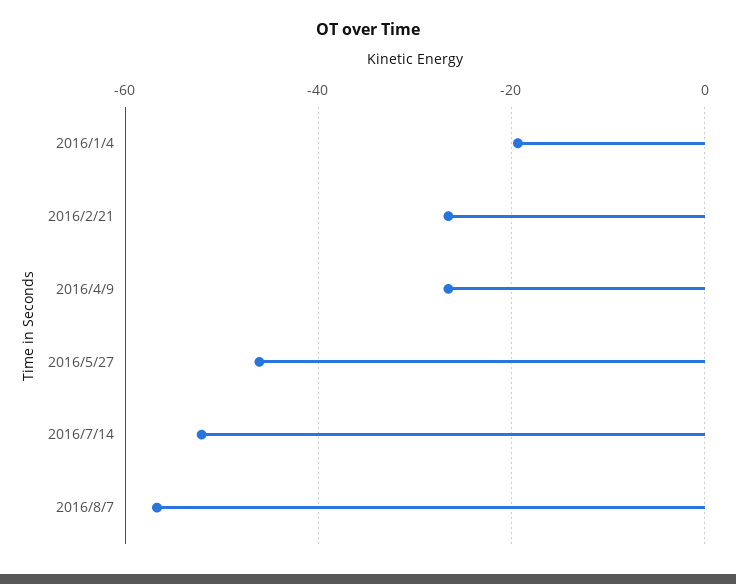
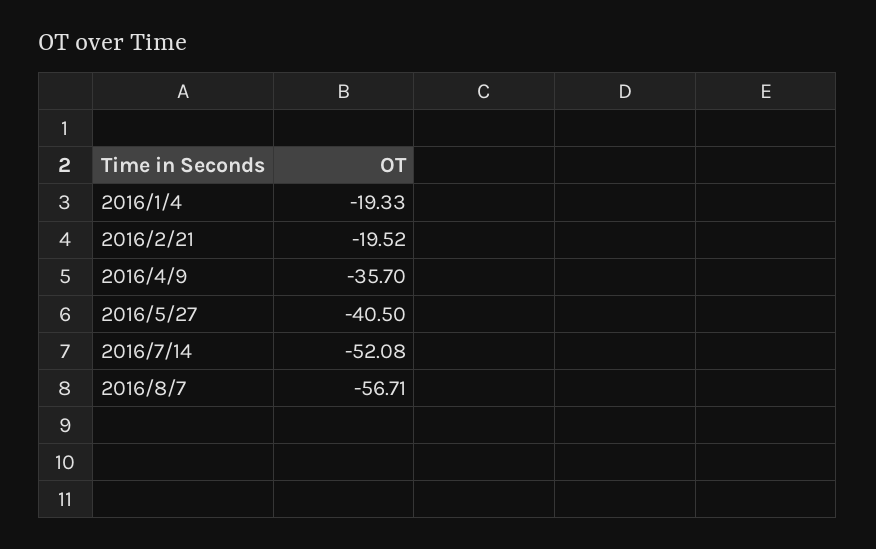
  {
    "2016/1/4": -19.33,
-   "2016/2/21": -26,
+   "2016/2/21": -19.52,
-   "2016/4/9": -26,
+   "2016/4/9": -35.7,
-   "2016/5/27": -46,
+   "2016/5/27": -40.5,
    "2016/7/14": -52.08,
    "2016/8/7": -56.71
  }

